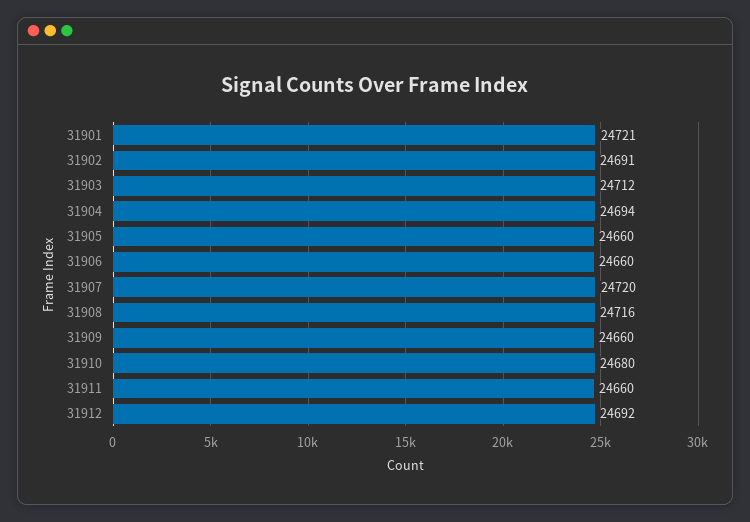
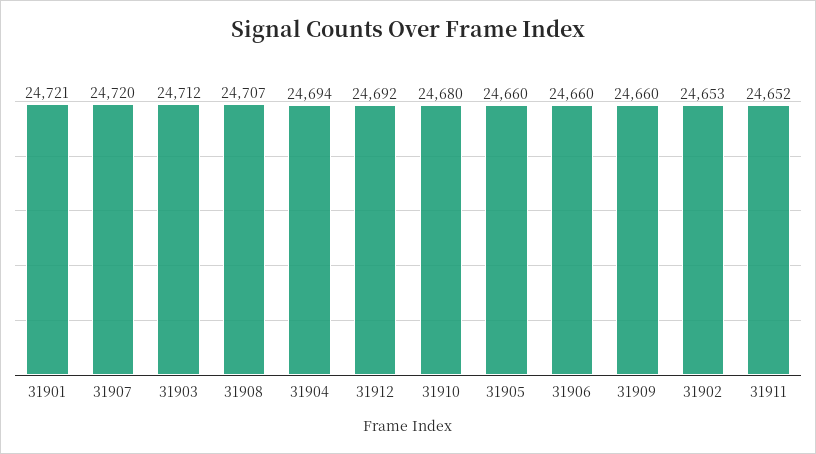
  {
    "31901": 24721,
-   "31902": 24691,
+   "31902": 24653,
    "31903": 24712,
    "31904": 24694,
    "31905": 24660,
    "31906": 24660,
    "31907": 24720,
-   "31908": 24716,
+   "31908": 24707,
    "31909": 24660,
    "31910": 24680,
-   "31911": 24660,
+   "31911": 24652,
    "31912": 24692
  }

